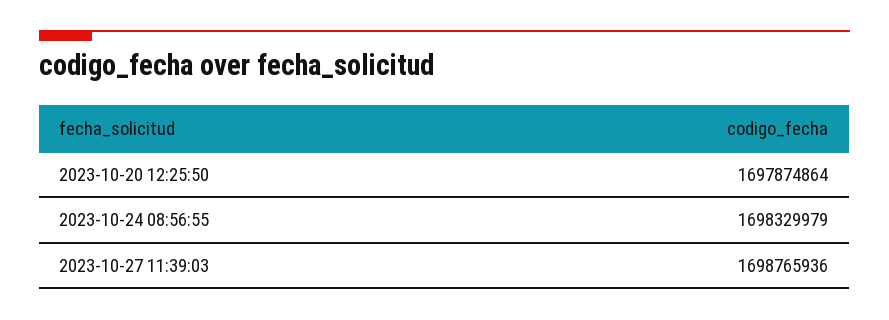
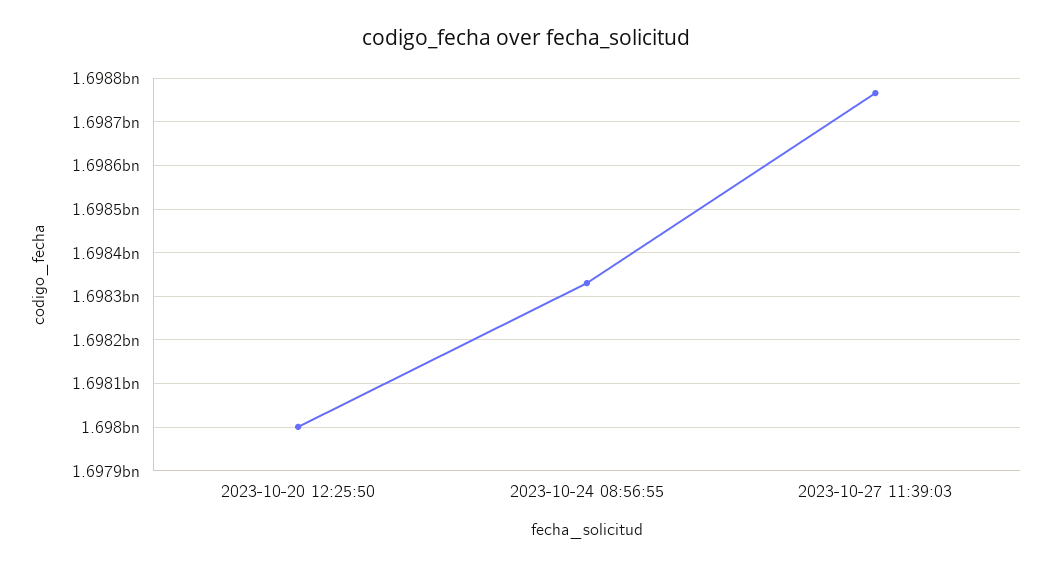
  {
-   "2023-10-20 12:25:50": 1697874864,
+   "2023-10-20 12:25:50": 1698000000,
    "2023-10-24 08:56:55": 1698329979,
    "2023-10-27 11:39:03": 1698765936
  }

